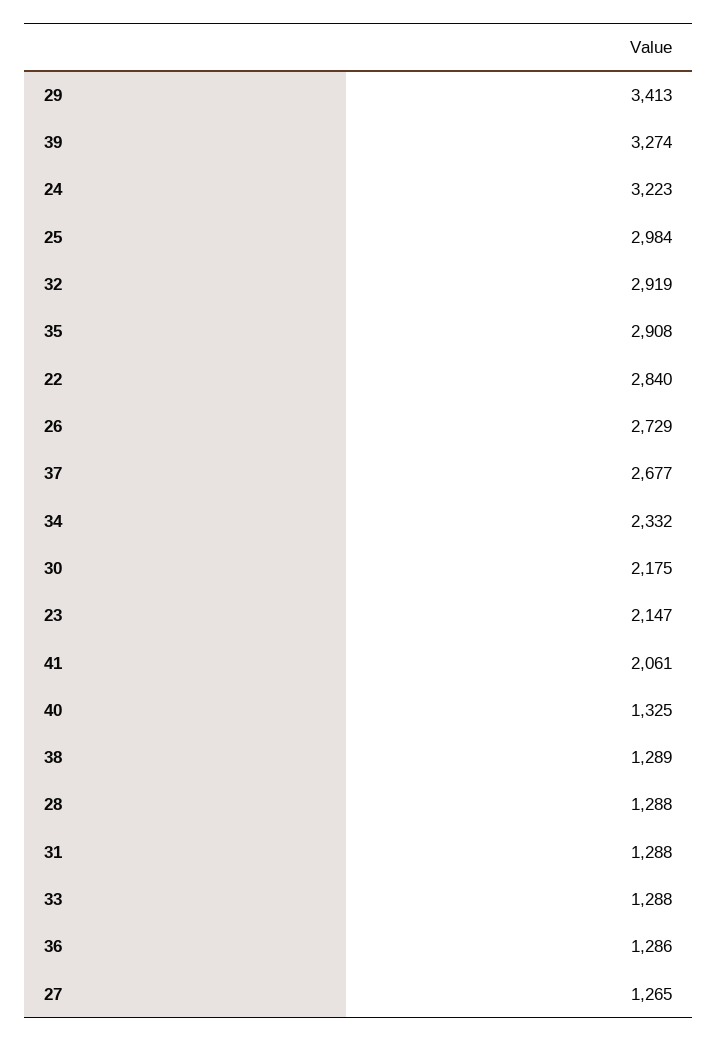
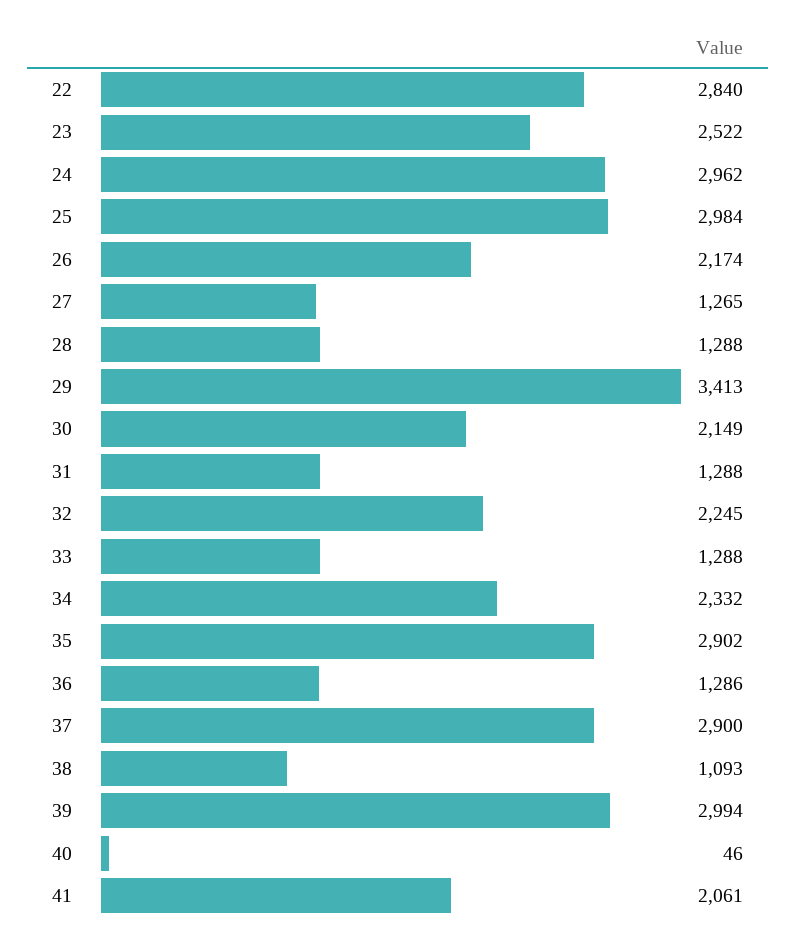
  {
    "29": 3413,
-   "39": 3274,
+   "39": 2994,
-   "24": 3223,
+   "24": 2962,
    "25": 2984,
-   "32": 2919,
+   "32": 2245,
-   "35": 2908,
+   "35": 2902,
    "22": 2840,
-   "26": 2729,
+   "26": 2174,
-   "37": 2677,
+   "37": 2900,
    "34": 2332,
-   "30": 2175,
+   "30": 2149,
-   "23": 2147,
+   "23": 2522,
    "41": 2061,
-   "40": 1325,
+   "40": 46,
-   "38": 1289,
+   "38": 1093,
    "28": 1288,
    "31": 1288,
    "33": 1288,
    "36": 1286,
    "27": 1265
  }

